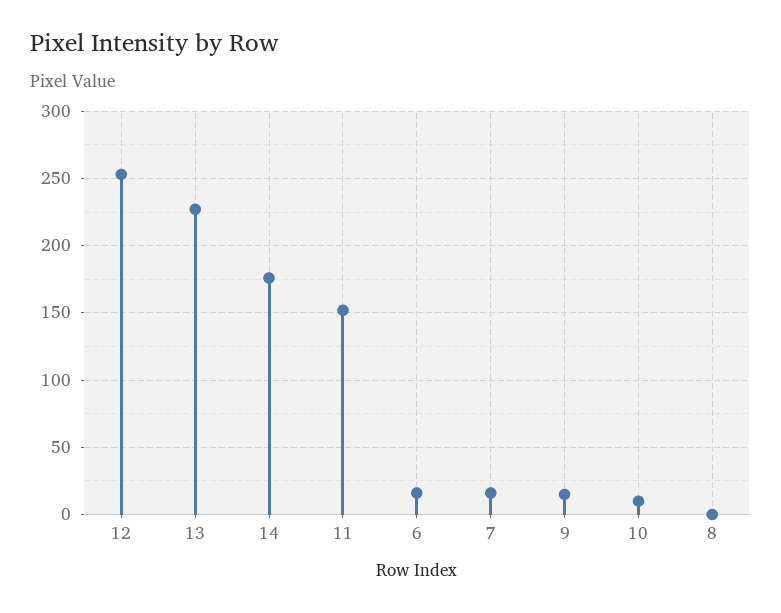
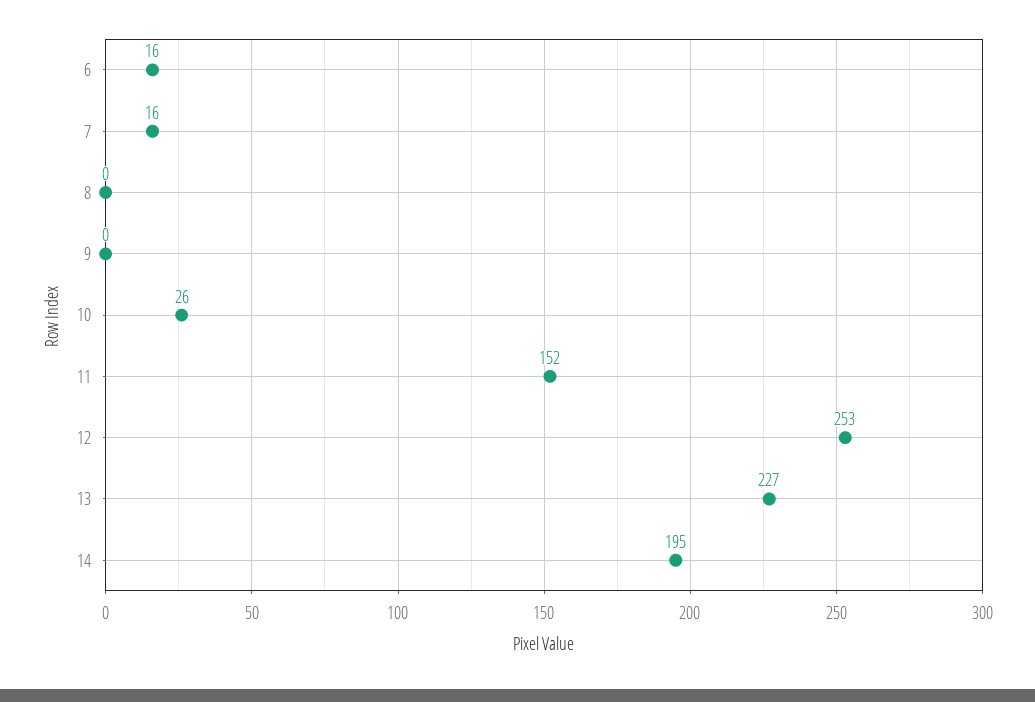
  {
    "12": 253,
    "13": 227,
-   "14": 175,
+   "14": 195,
    "11": 152,
    "6": 16,
    "7": 16,
-   "9": 15,
+   "9": 0,
-   "10": 10,
+   "10": 26,
    "8": 0
  }

